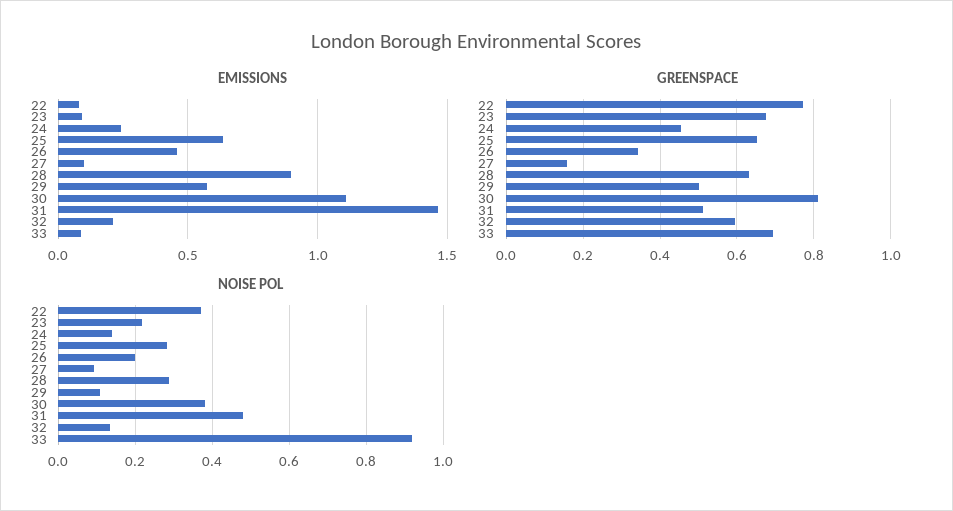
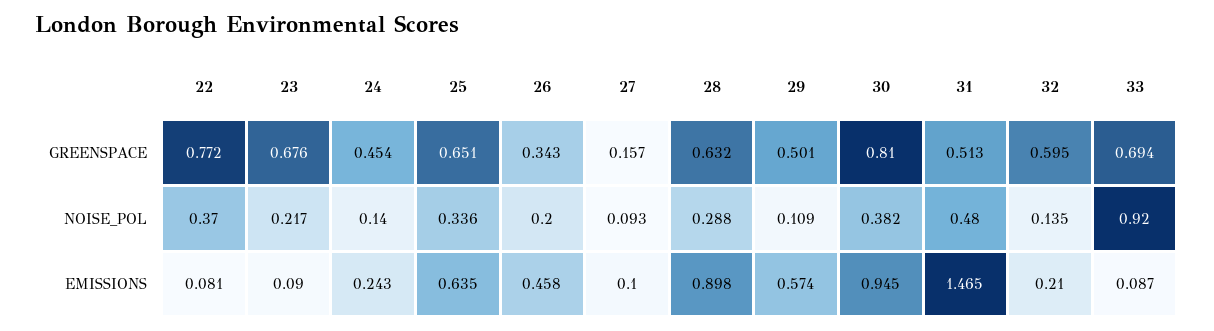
  {
    "EMISSIONS": {
      "22": 0.081,
      "23": 0.09,
      "24": 0.243,
      "25": 0.635,
      "26": 0.458,
      "27": 0.1,
      "28": 0.898,
      "29": 0.574,
-     "30": 1.1,
+     "30": 0.945,
      "31": 1.465,
      "32": 0.21,
      "33": 0.087
    },
    "GREENSPACE": {
      "22": 0.772,
      "23": 0.676,
      "24": 0.454,
      "25": 0.651,
      "26": 0.343,
      "27": 0.157,
      "28": 0.632,
      "29": 0.501,
      "30": 0.81,
      "31": 0.513,
      "32": 0.595,
      "33": 0.694
    },
    "NOISE POL": {
      "22": 0.37,
      "23": 0.217,
      "24": 0.14,
-     "25": 0.28,
+     "25": 0.336,
      "26": 0.2,
      "27": 0.093,
      "28": 0.288,
      "29": 0.109,
      "30": 0.382,
      "31": 0.48,
      "32": 0.135,
      "33": 0.92
    }
  }

